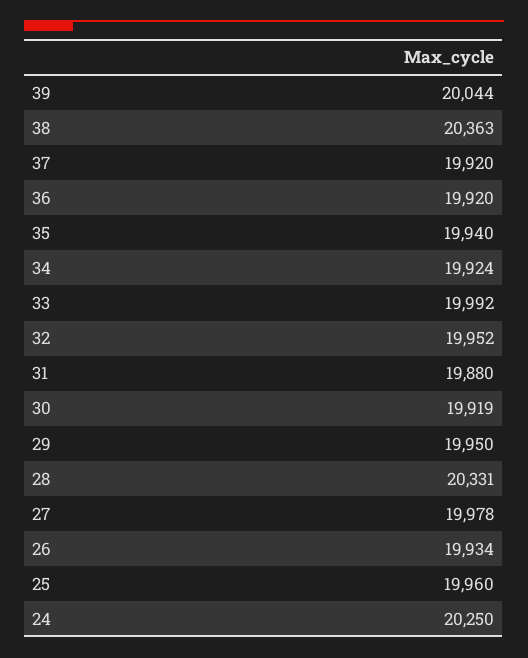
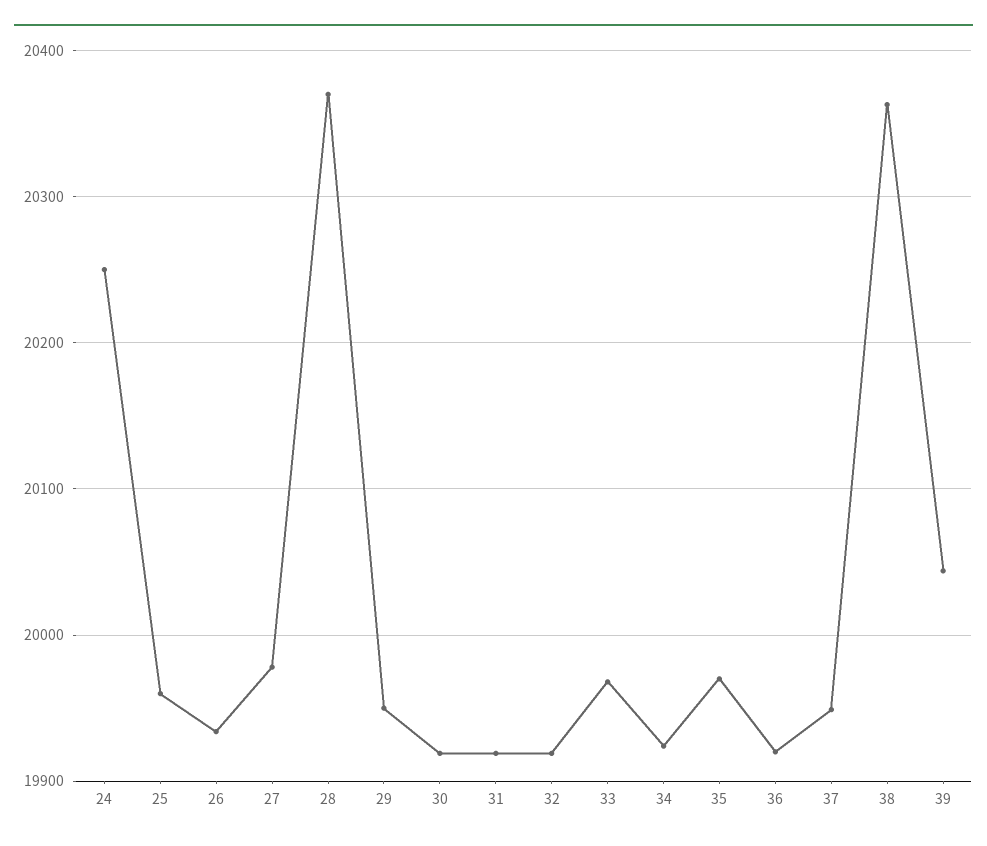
  {
    "39": 20044,
    "38": 20363,
-   "37": 19920,
+   "37": 19950,
    "36": 19920,
-   "35": 19940,
+   "35": 19970,
    "34": 19924,
-   "33": 19992,
+   "33": 19970,
-   "32": 19952,
+   "32": 19920,
-   "31": 19880,
+   "31": 19920,
    "30": 19919,
    "29": 19950,
-   "28": 20331,
+   "28": 20370,
    "27": 19978,
    "26": 19934,
    "25": 19960,
    "24": 20250
  }

